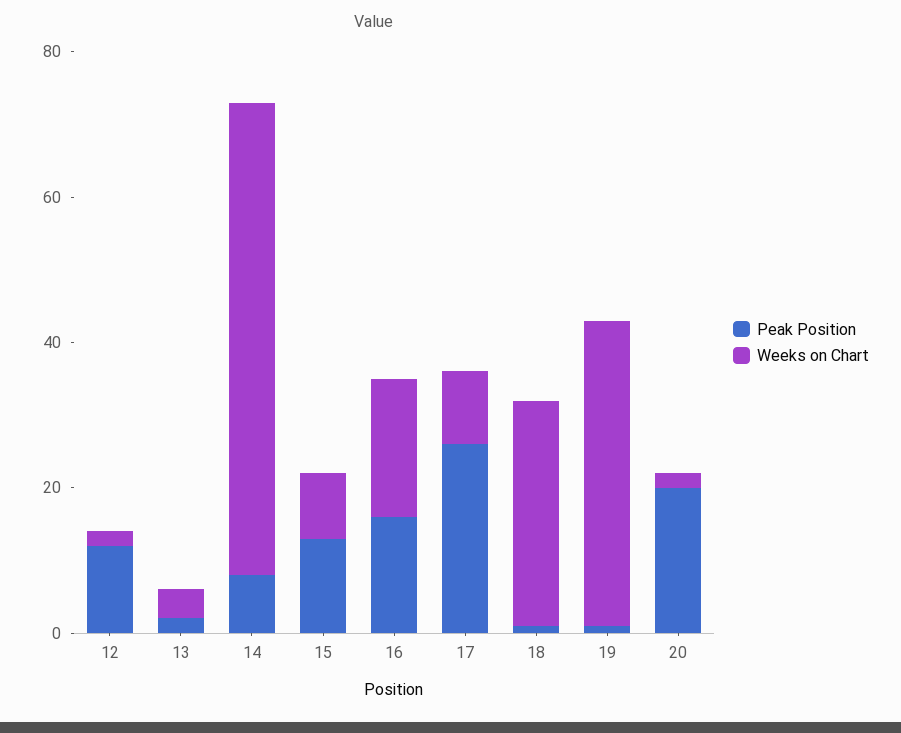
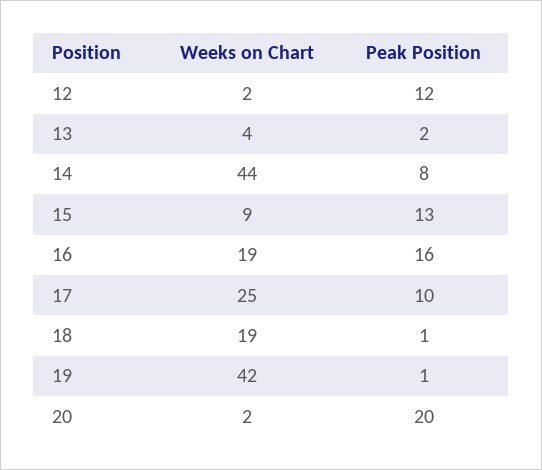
  {
    "Peak Position": {
      "12": 12,
      "13": 2,
      "14": 8,
      "15": 13,
      "16": 16,
-     "17": 25,
+     "17": 10,
      "18": 1,
      "19": 1,
      "20": 20
    },
    "Weeks on Chart": {
      "12": 2,
      "13": 4,
-     "14": 65,
+     "14": 44,
      "15": 9,
      "16": 19,
-     "17": 10,
+     "17": 25,
-     "18": 30,
+     "18": 19,
      "19": 42,
      "20": 2
    }
  }

